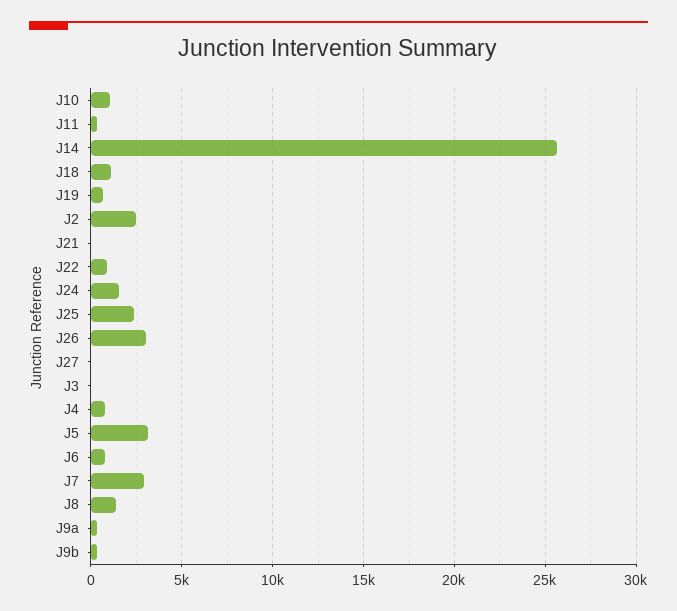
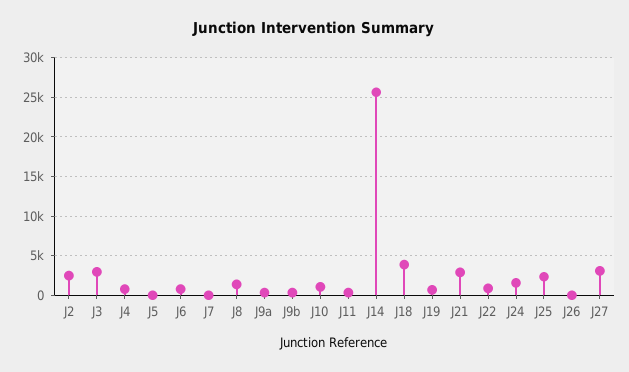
  {
    "J10": 1000,
    "J11": 500,
    "J14": 25500,
-   "J18": 1000,
+   "J18": 4000,
    "J19": 500,
    "J2": 2500,
-   "J21": 0,
+   "J21": 3000,
    "J22": 1000,
    "J24": 1500,
    "J25": 2500,
-   "J26": 3000,
+   "J26": 0,
-   "J27": 0,
+   "J27": 3000,
-   "J3": 0,
+   "J3": 3000,
    "J4": 1000,
-   "J5": 3000,
+   "J5": 0,
    "J6": 1000,
-   "J7": 3000,
+   "J7": 0,
    "J8": 1500,
    "J9a": 500,
    "J9b": 500
  }

